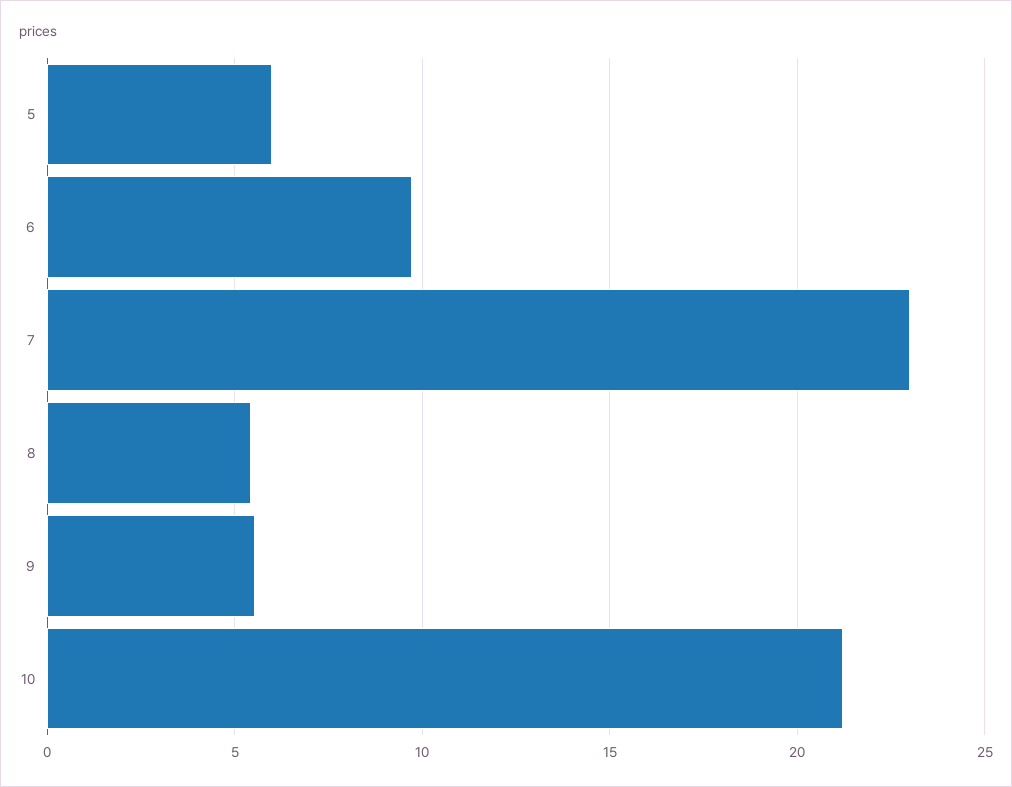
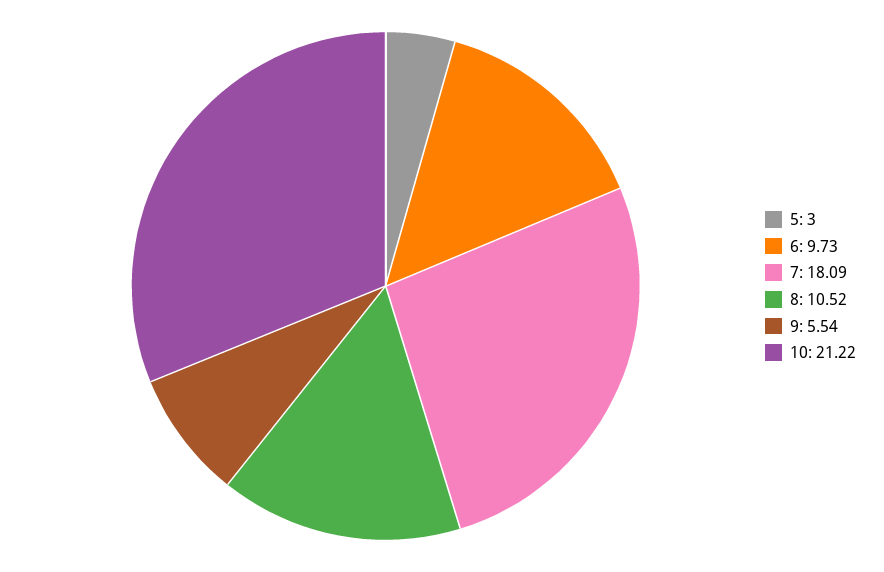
  {
-   "5": 6,
+   "5": 3,
    "6": 9.73,
-   "7": 23,
+   "7": 18.09,
-   "8": 5.5,
+   "8": 10.52,
    "9": 5.54,
    "10": 21.22
  }

